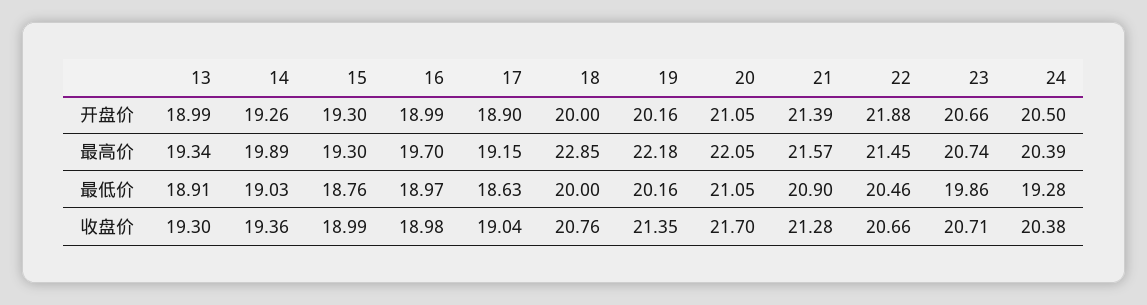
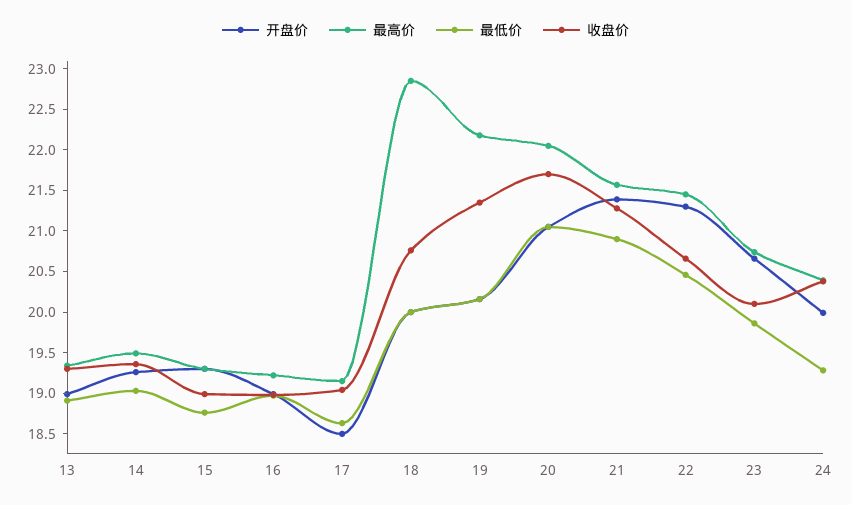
  {
    "开盘价": {
      "13": 18.99,
      "14": 19.26,
      "15": 19.3,
      "16": 18.99,
-     "17": 18.9,
+     "17": 18.5,
      "18": 20,
      "19": 20.16,
      "20": 21.05,
      "21": 21.39,
-     "22": 21.88,
+     "22": 21.3,
      "23": 20.66,
-     "24": 20.5
+     "24": 20
    },
    "最高价": {
      "13": 19.34,
-     "14": 19.89,
+     "14": 19.5,
      "15": 19.3,
-     "16": 19.7,
+     "16": 19.2,
      "17": 19.15,
      "18": 22.85,
      "19": 22.18,
      "20": 22.05,
      "21": 21.57,
      "22": 21.45,
      "23": 20.74,
      "24": 20.39
    },
    "最低价": {
      "13": 18.91,
      "14": 19.03,
      "15": 18.76,
      "16": 18.97,
      "17": 18.63,
      "18": 20,
      "19": 20.16,
      "20": 21.05,
      "21": 20.9,
      "22": 20.46,
      "23": 19.86,
      "24": 19.28
    },
    "收盘价": {
      "13": 19.3,
      "14": 19.36,
      "15": 18.99,
      "16": 18.98,
      "17": 19.04,
      "18": 20.76,
      "19": 21.35,
      "20": 21.7,
      "21": 21.28,
      "22": 20.66,
-     "23": 20.71,
+     "23": 20.1,
      "24": 20.38
    }
  }

